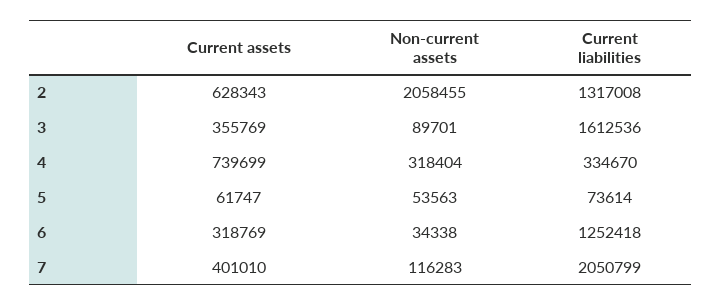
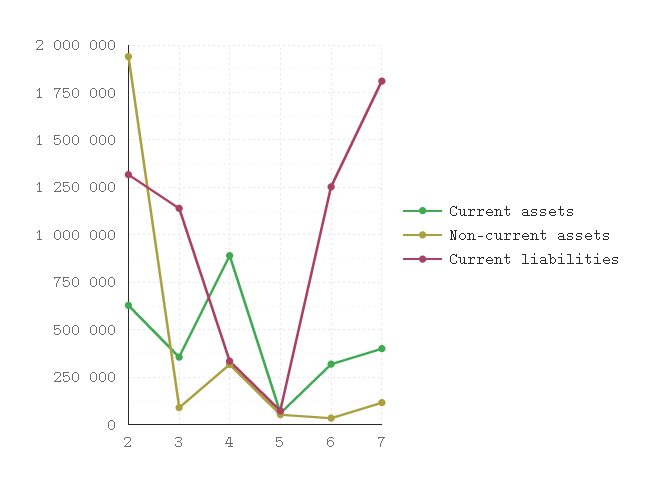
  {
    "Current assets": {
      "2": 628343,
      "3": 355769,
-     "4": 739699,
+     "4": 900000,
      "5": 61747,
      "6": 318769,
      "7": 401010
    },
    "Non-current assets": {
-     "2": 2058455,
+     "2": 1950000,
      "3": 89701,
      "4": 318404,
      "5": 53563,
      "6": 34338,
      "7": 116283
    },
    "Current liabilities": {
      "2": 1317008,
-     "3": 1612536,
+     "3": 1150000,
      "4": 334670,
      "5": 73614,
      "6": 1252418,
-     "7": 2050799
+     "7": 1800000
    }
  }

